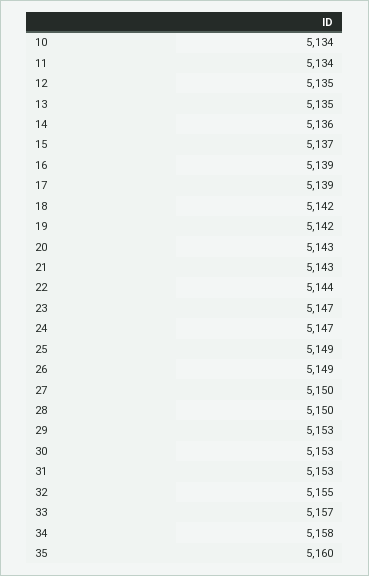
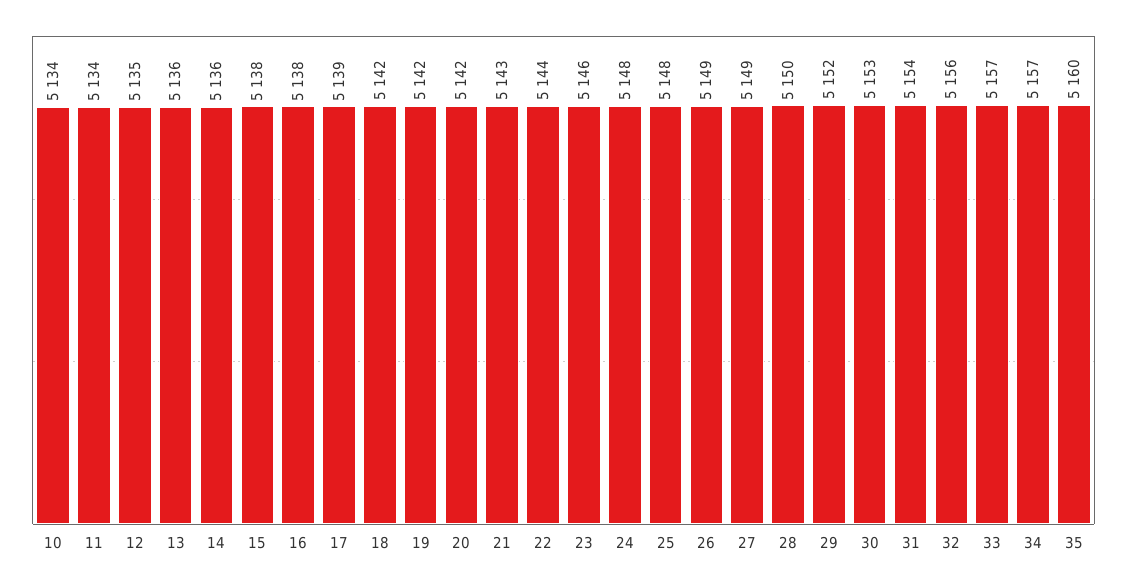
  {
    "10": 5134,
    "11": 5134,
    "12": 5135,
-   "13": 5135,
+   "13": 5136,
    "14": 5136,
-   "15": 5137,
+   "15": 5138,
-   "16": 5139,
+   "16": 5138,
    "17": 5139,
    "18": 5142,
    "19": 5142,
-   "20": 5143,
+   "20": 5142,
    "21": 5143,
    "22": 5144,
-   "23": 5147,
+   "23": 5146,
-   "24": 5147,
+   "24": 5148,
-   "25": 5149,
+   "25": 5148,
    "26": 5149,
-   "27": 5150,
+   "27": 5149,
    "28": 5150,
-   "29": 5153,
+   "29": 5152,
    "30": 5153,
-   "31": 5153,
+   "31": 5154,
-   "32": 5155,
+   "32": 5156,
    "33": 5157,
-   "34": 5158,
+   "34": 5157,
    "35": 5160
  }

